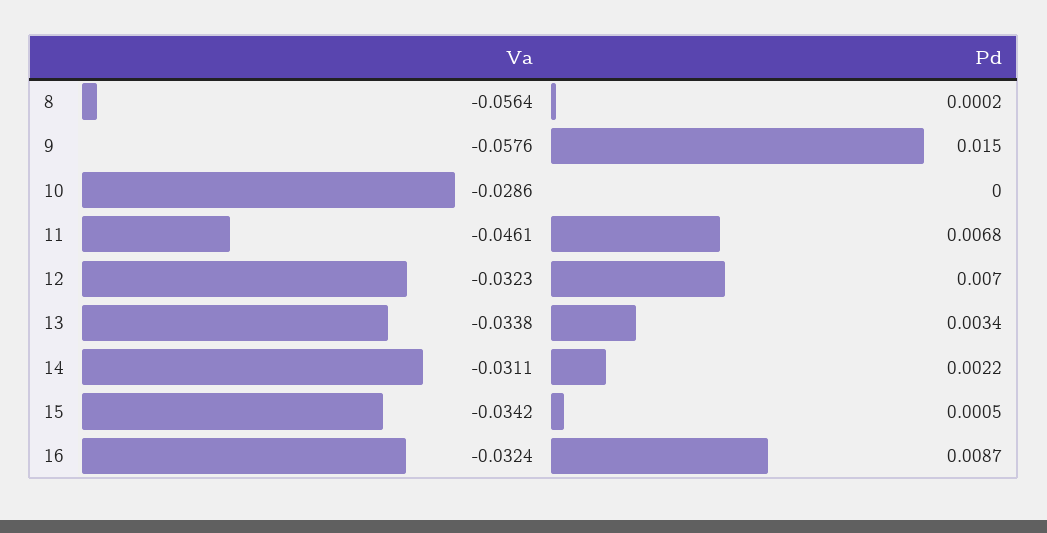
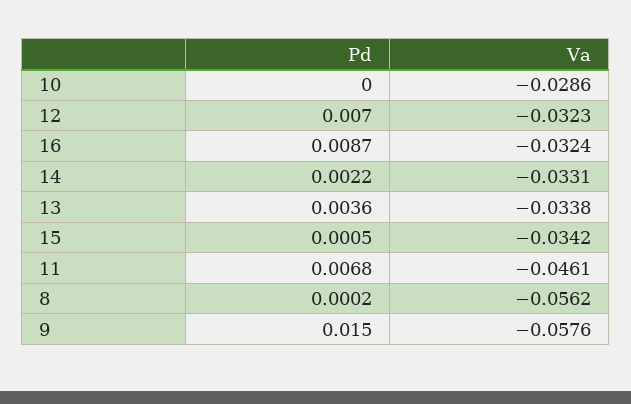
  {
    "Va": {
-     "8": -0.0564,
+     "8": -0.0562,
      "9": -0.0576,
      "10": -0.0286,
      "11": -0.0461,
      "12": -0.0323,
      "13": -0.0338,
-     "14": -0.0311,
+     "14": -0.0331,
      "15": -0.0342,
      "16": -0.0324
    },
    "Pd": {
      "8": 0.0002,
      "9": 0.015,
      "10": 0,
      "11": 0.0068,
      "12": 0.007,
-     "13": 0.0034,
+     "13": 0.0036,
      "14": 0.0022,
      "15": 0.0005,
      "16": 0.0087
    }
  }

